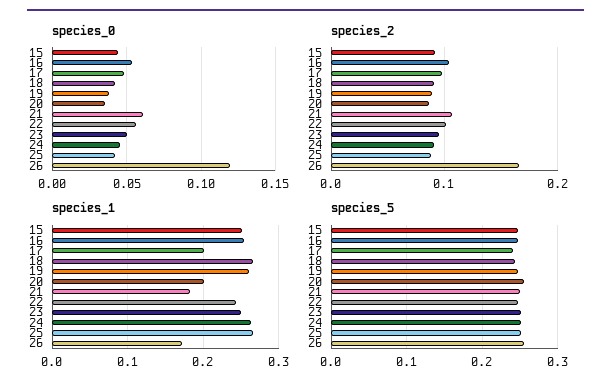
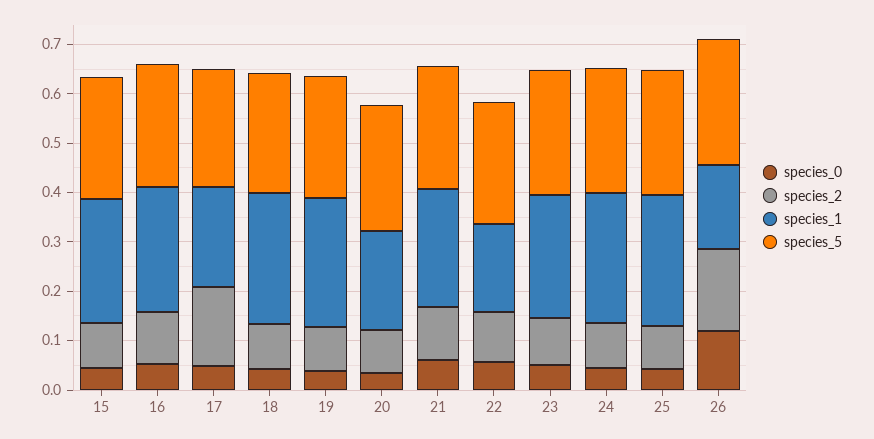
  {
    "species_0": {
      "15": 0.045,
      "16": 0.055,
      "17": 0.05,
      "18": 0.04,
      "19": 0.04,
      "20": 0.035,
      "21": 0.06,
      "22": 0.055,
      "23": 0.05,
      "24": 0.045,
      "25": 0.04,
      "26": 0.12
    },
    "species_2": {
      "15": 0.09,
      "16": 0.1,
-     "17": 0.1,
+     "17": 0.16,
      "18": 0.09,
      "19": 0.09,
      "20": 0.09,
      "21": 0.11,
      "22": 0.1,
      "23": 0.1,
      "24": 0.09,
      "25": 0.09,
      "26": 0.17
    },
    "species_1": {
      "15": 0.25,
      "16": 0.25,
      "17": 0.2,
      "18": 0.27,
      "19": 0.26,
      "20": 0.2,
-     "21": 0.18,
+     "21": 0.24,
-     "22": 0.24,
+     "22": 0.18,
      "23": 0.25,
      "24": 0.26,
      "25": 0.27,
      "26": 0.17
    },
    "species_5": {
      "15": 0.25,
      "16": 0.25,
      "17": 0.24,
      "18": 0.24,
      "19": 0.25,
      "20": 0.25,
      "21": 0.25,
      "22": 0.25,
      "23": 0.25,
      "24": 0.25,
      "25": 0.25,
      "26": 0.26
    }
  }

